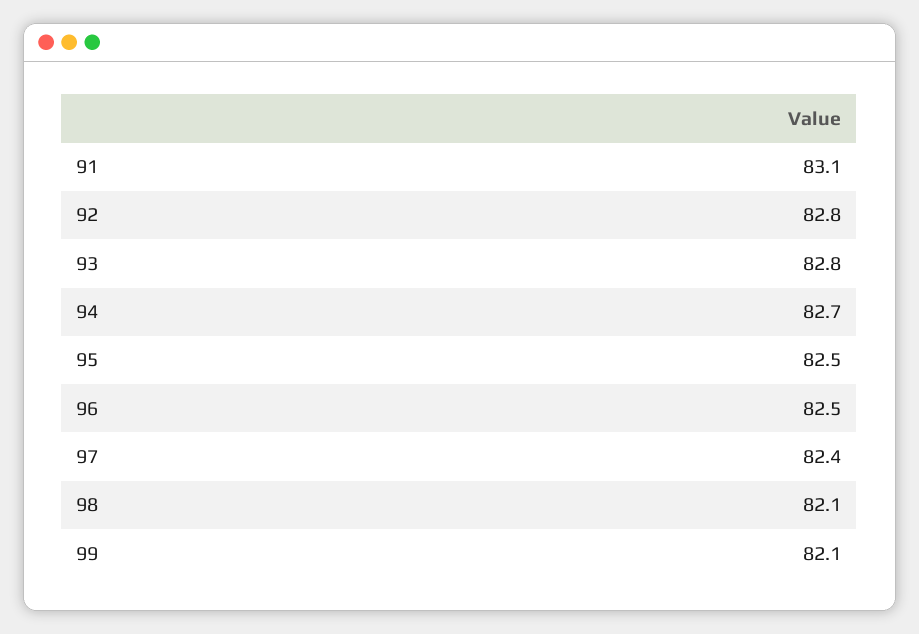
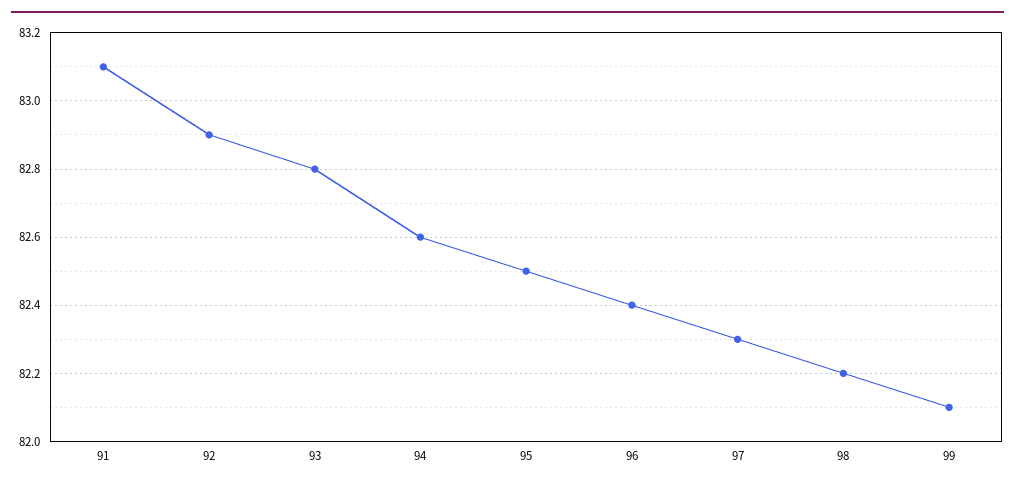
  {
    "91": 83.1,
-   "92": 82.8,
+   "92": 82.9,
    "93": 82.8,
-   "94": 82.7,
+   "94": 82.6,
    "95": 82.5,
-   "96": 82.5,
+   "96": 82.4,
-   "97": 82.4,
+   "97": 82.3,
-   "98": 82.1,
+   "98": 82.2,
    "99": 82.1
  }

